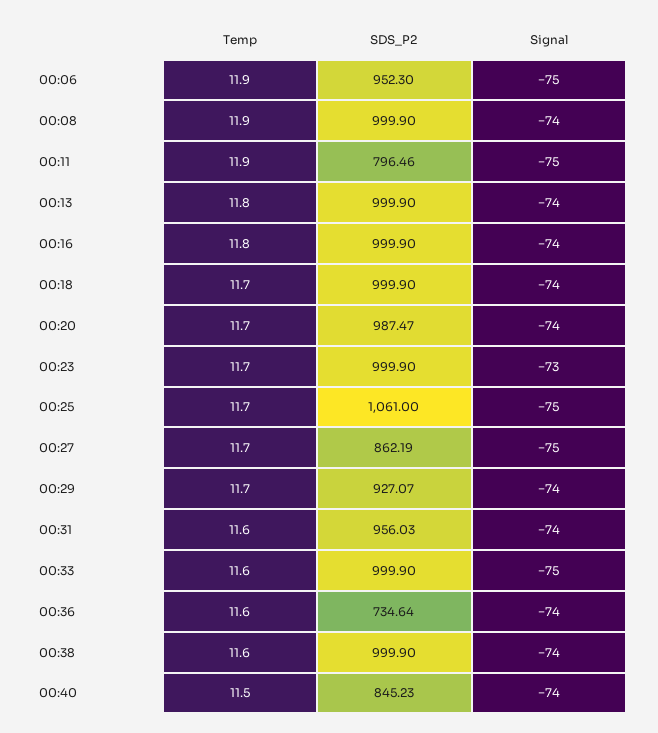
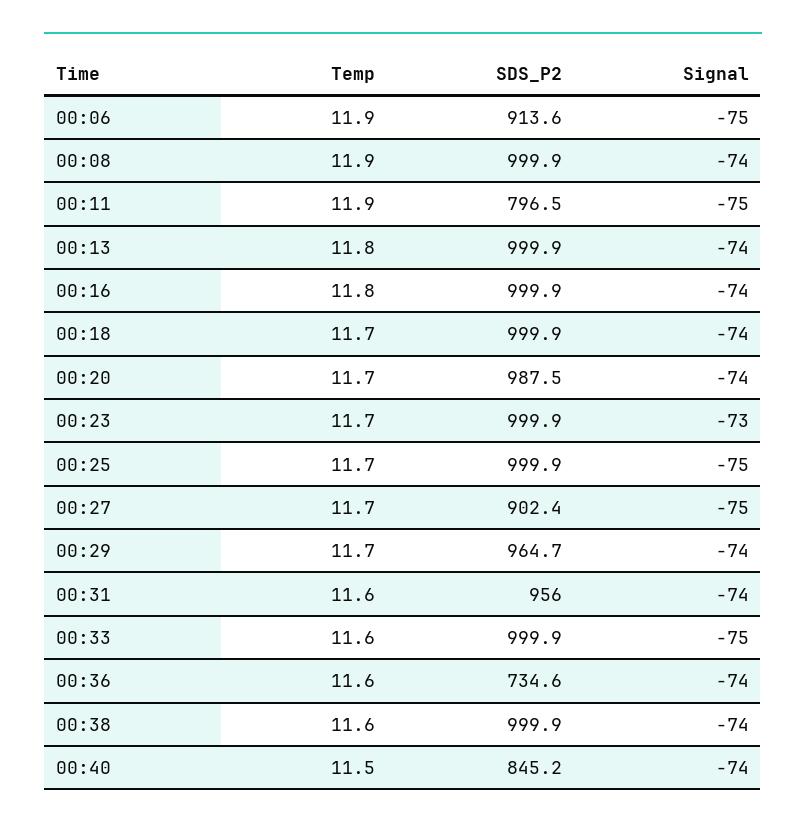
  {
    "Temp": {
      "00:06": 11.9,
      "00:08": 11.9,
      "00:11": 11.9,
      "00:13": 11.8,
      "00:16": 11.8,
      "00:18": 11.7,
      "00:20": 11.7,
      "00:23": 11.7,
      "00:25": 11.7,
      "00:27": 11.7,
      "00:29": 11.7,
      "00:31": 11.6,
      "00:33": 11.6,
      "00:36": 11.6,
      "00:38": 11.6,
      "00:40": 11.5
    },
    "SDS_P2": {
-     "00:06": 952.3,
+     "00:06": 913.6,
      "00:08": 999.9,
      "00:11": 796.46,
      "00:13": 999.9,
      "00:16": 999.9,
      "00:18": 999.9,
      "00:20": 987.47,
      "00:23": 999.9,
-     "00:25": 1061,
+     "00:25": 999.9,
-     "00:27": 862.19,
+     "00:27": 902.4,
-     "00:29": 927.07,
+     "00:29": 964.7,
      "00:31": 956.03,
      "00:33": 999.9,
      "00:36": 734.64,
      "00:38": 999.9,
      "00:40": 845.23
    },
    "Signal": {
      "00:06": -75,
      "00:08": -74,
      "00:11": -75,
      "00:13": -74,
      "00:16": -74,
      "00:18": -74,
      "00:20": -74,
      "00:23": -73,
      "00:25": -75,
      "00:27": -75,
      "00:29": -74,
      "00:31": -74,
      "00:33": -75,
      "00:36": -74,
      "00:38": -74,
      "00:40": -74
    }
  }

